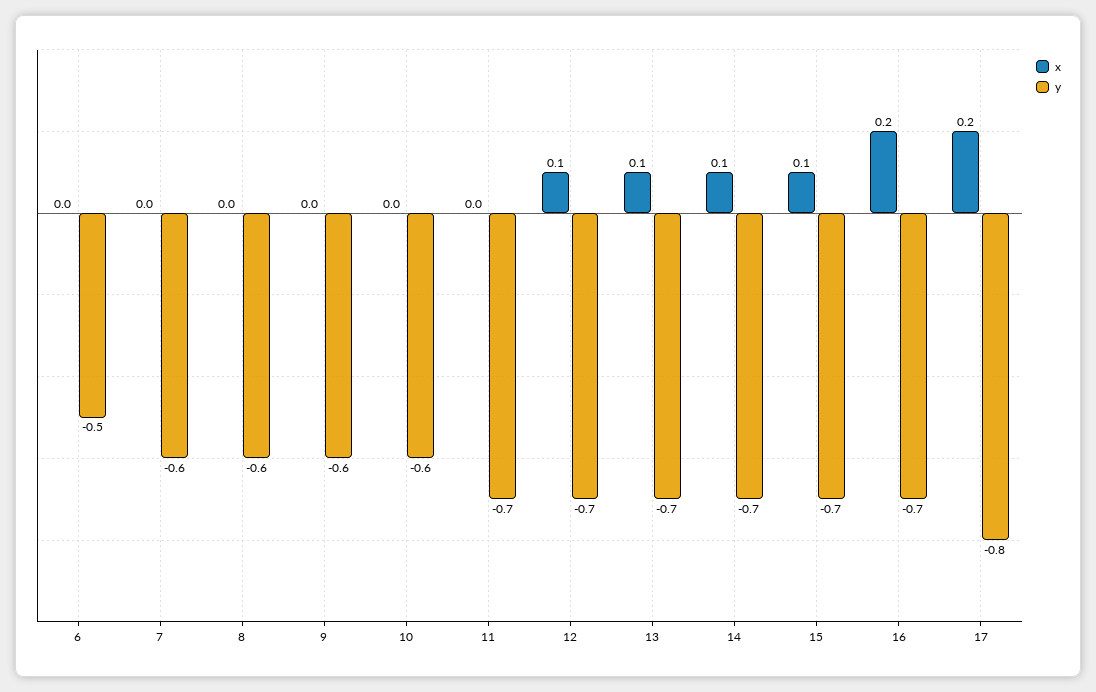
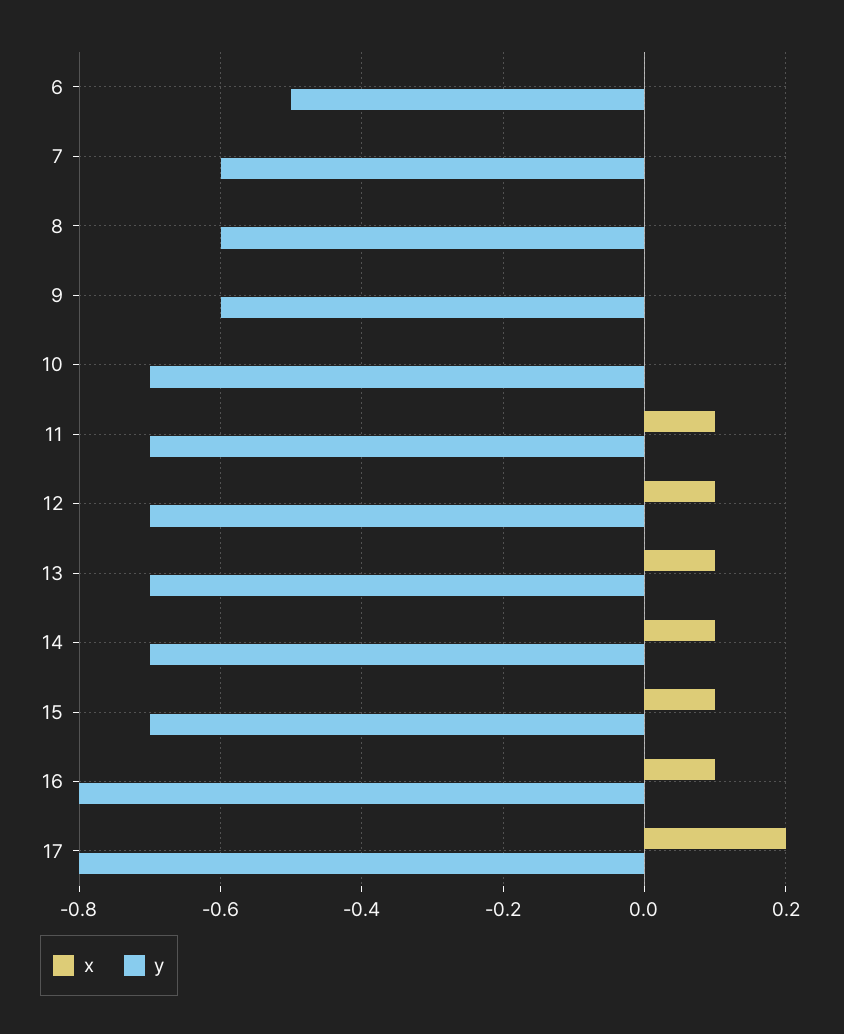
  {
    "x": {
      "6": 0,
      "7": 0,
      "8": 0,
      "9": 0,
      "10": 0,
-     "11": 0,
+     "11": 0.1,
      "12": 0.1,
      "13": 0.1,
      "14": 0.1,
      "15": 0.1,
-     "16": 0.2,
+     "16": 0.1,
      "17": 0.2
    },
    "y": {
      "6": -0.5,
      "7": -0.6,
      "8": -0.6,
      "9": -0.6,
-     "10": -0.6,
+     "10": -0.7,
      "11": -0.7,
      "12": -0.7,
      "13": -0.7,
      "14": -0.7,
      "15": -0.7,
-     "16": -0.7,
+     "16": -0.8,
      "17": -0.8
    }
  }

